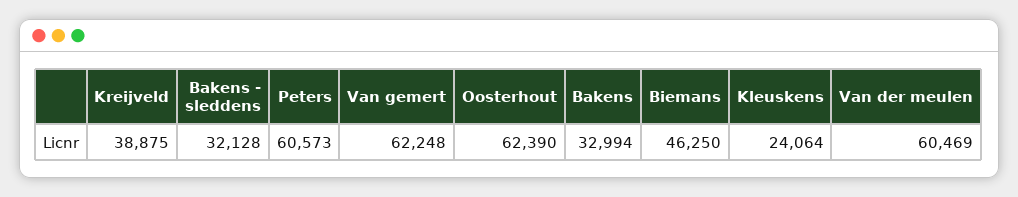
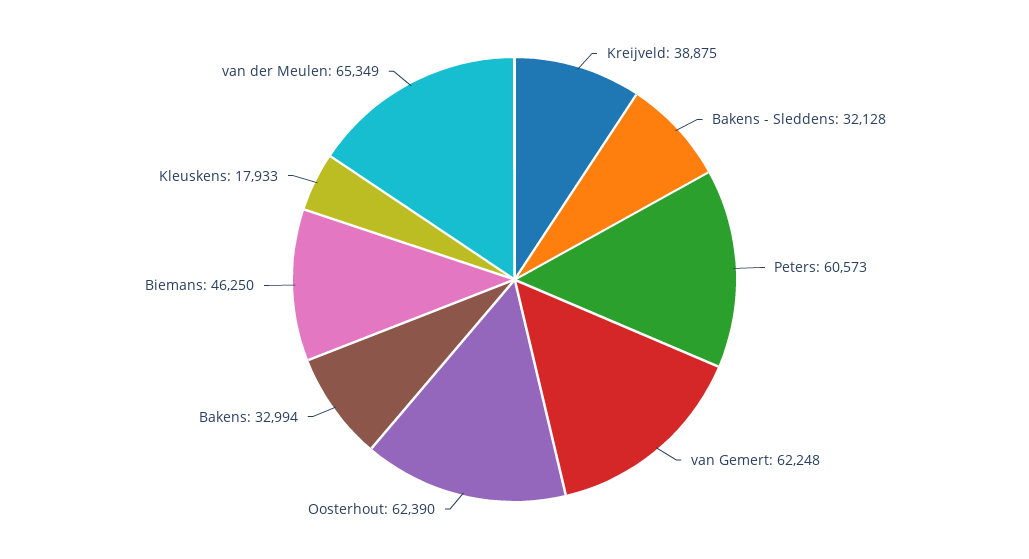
  {
    "Kreijveld": 38875,
    "Bakens - sleddens": 32128,
    "Peters": 60573,
    "Van gemert": 62248,
    "Oosterhout": 62390,
    "Bakens": 32994,
    "Biemans": 46250,
-   "Kleuskens": 24064,
+   "Kleuskens": 17933,
-   "Van der meulen": 60469
+   "Van der meulen": 65349
  }

